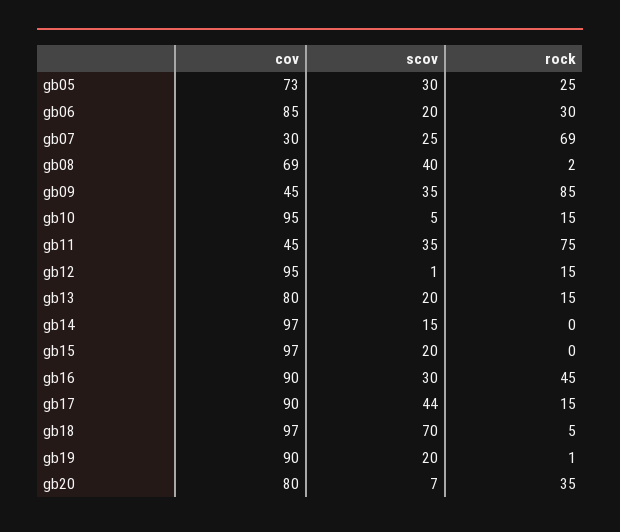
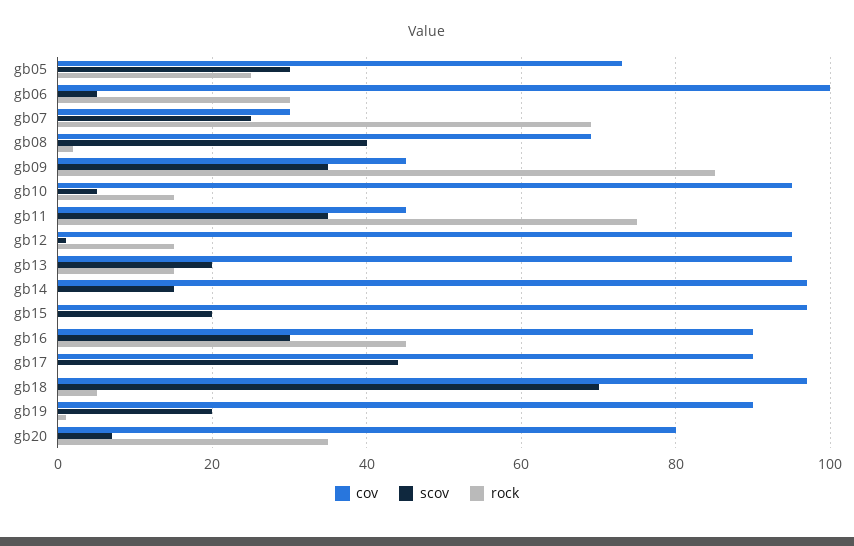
  {
    "cov": {
      "gb05": 73,
-     "gb06": 85,
+     "gb06": 100,
      "gb07": 30,
      "gb08": 69,
      "gb09": 45,
      "gb10": 95,
      "gb11": 45,
      "gb12": 95,
-     "gb13": 80,
+     "gb13": 95,
      "gb14": 97,
      "gb15": 97,
      "gb16": 90,
      "gb17": 90,
      "gb18": 97,
      "gb19": 90,
      "gb20": 80
    },
    "scov": {
      "gb05": 30,
-     "gb06": 20,
+     "gb06": 5,
      "gb07": 25,
      "gb08": 40,
      "gb09": 35,
      "gb10": 5,
      "gb11": 35,
      "gb12": 1,
      "gb13": 20,
      "gb14": 15,
      "gb15": 20,
      "gb16": 30,
      "gb17": 44,
      "gb18": 70,
      "gb19": 20,
      "gb20": 7
    },
    "rock": {
      "gb05": 25,
      "gb06": 30,
      "gb07": 69,
      "gb08": 2,
      "gb09": 85,
      "gb10": 15,
      "gb11": 75,
      "gb12": 15,
      "gb13": 15,
      "gb14": 0,
      "gb15": 0,
      "gb16": 45,
-     "gb17": 15,
+     "gb17": 0,
      "gb18": 5,
      "gb19": 1,
      "gb20": 35
    }
  }

